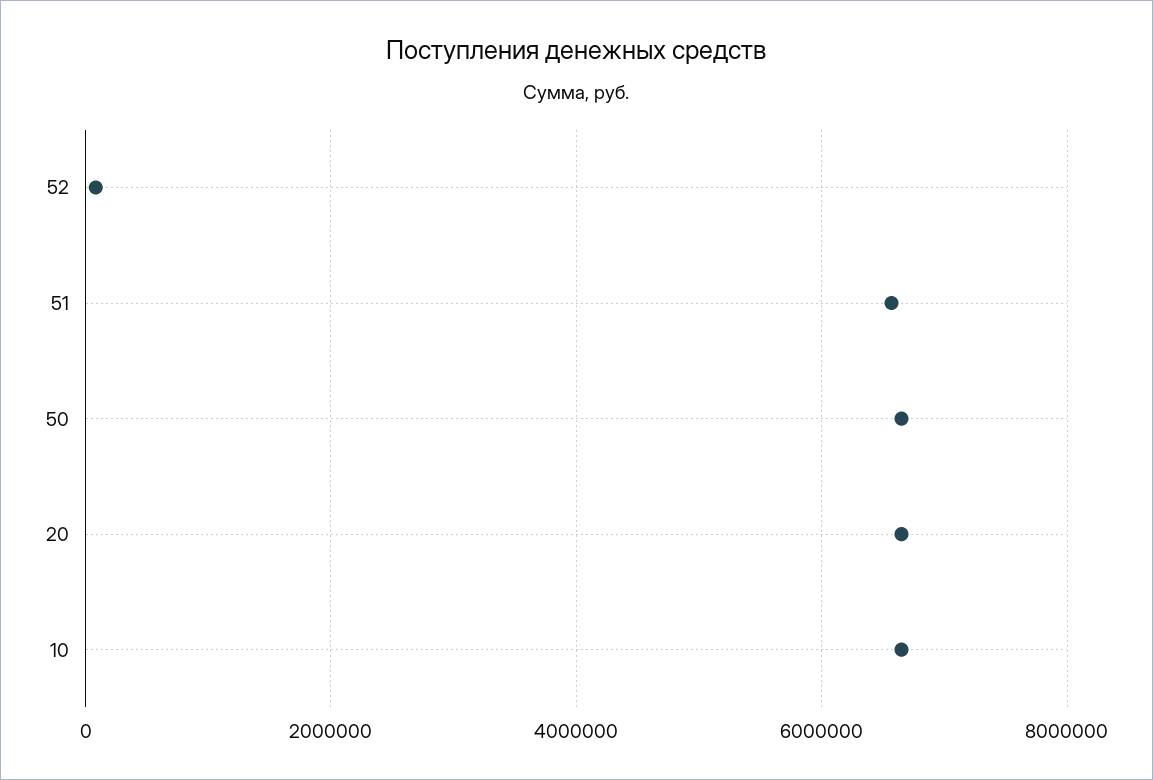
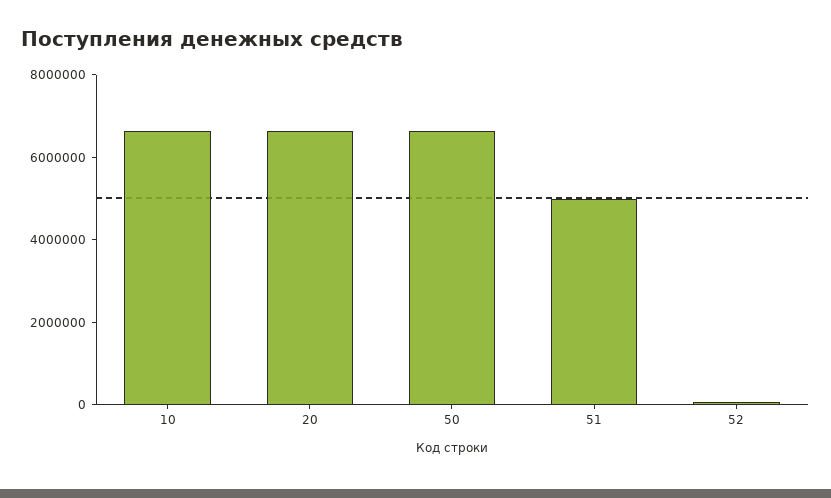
  {
    "52": 0,
-   "51": 6600000,
+   "51": 5000000,
    "50": 6600000,
    "20": 6600000,
    "10": 6600000
  }

